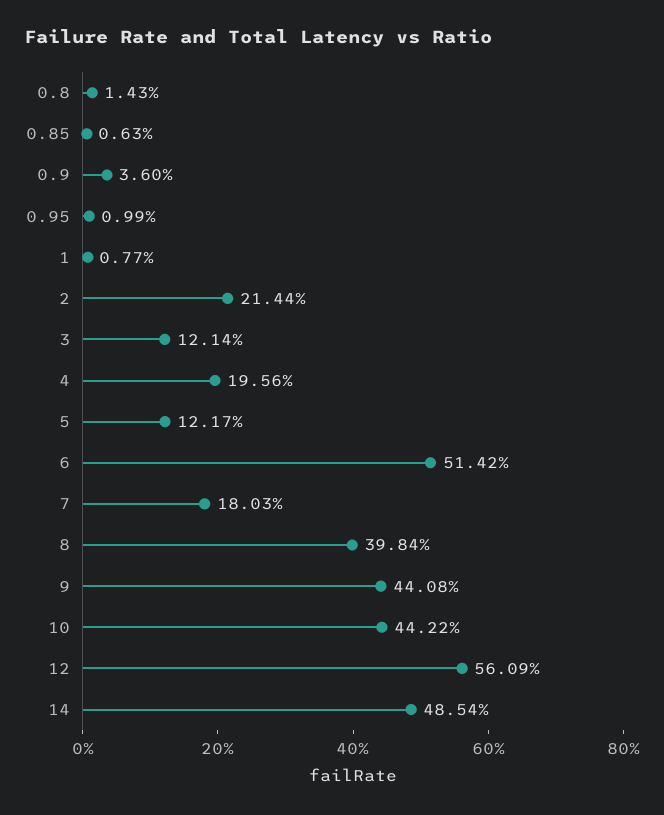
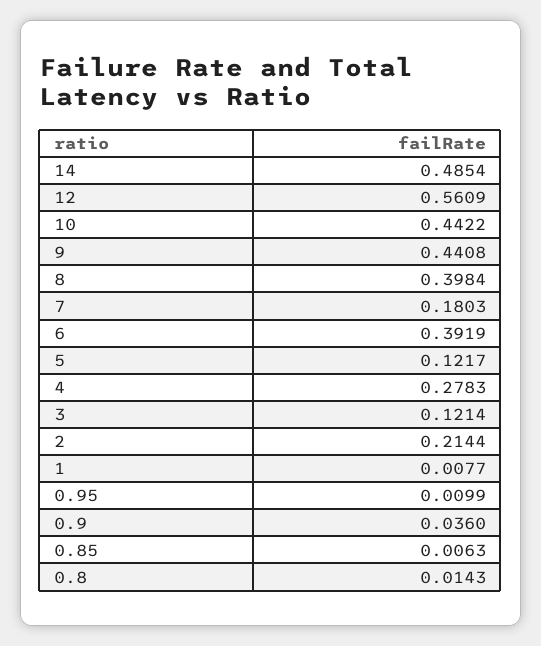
  {
    "0.8": 0.0143,
    "0.85": 0.0063,
    "0.9": 0.036,
    "0.95": 0.0099,
    "1": 0.0077,
    "2": 0.2144,
    "3": 0.1214,
-   "4": 0.1956,
+   "4": 0.2783,
    "5": 0.1217,
-   "6": 0.5142,
+   "6": 0.3919,
    "7": 0.1803,
    "8": 0.3984,
    "9": 0.4408,
    "10": 0.4422,
    "12": 0.5609,
    "14": 0.4854
  }

